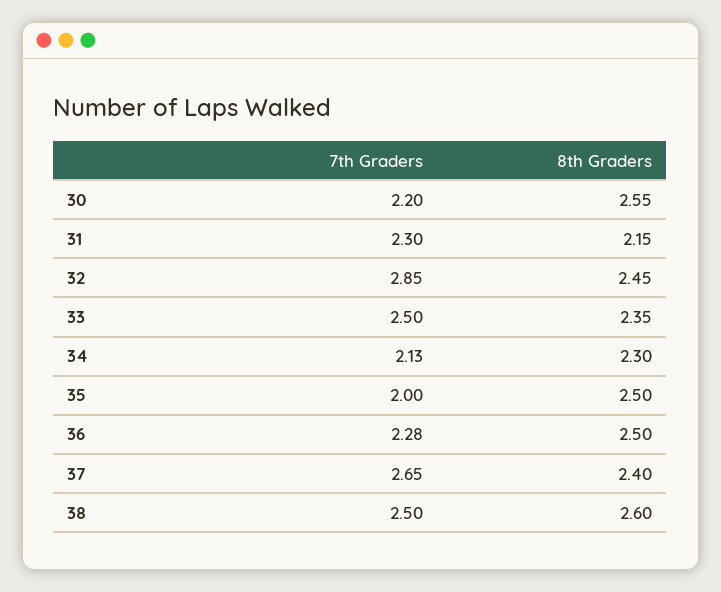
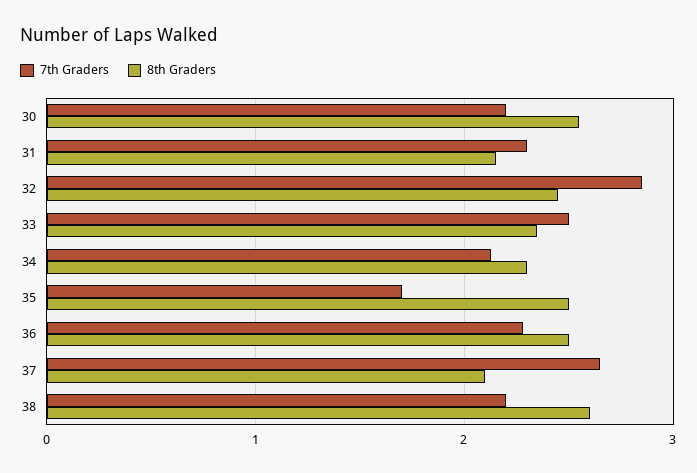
  {
    "7th Graders": {
      "30": 2.2,
      "31": 2.3,
      "32": 2.85,
      "33": 2.5,
      "34": 2.13,
-     "35": 2,
+     "35": 1.7,
      "36": 2.28,
      "37": 2.65,
-     "38": 2.5
+     "38": 2.2
    },
    "8th Graders": {
      "30": 2.55,
      "31": 2.15,
      "32": 2.45,
      "33": 2.35,
      "34": 2.3,
      "35": 2.5,
      "36": 2.5,
-     "37": 2.4,
+     "37": 2.1,
      "38": 2.6
    }
  }

